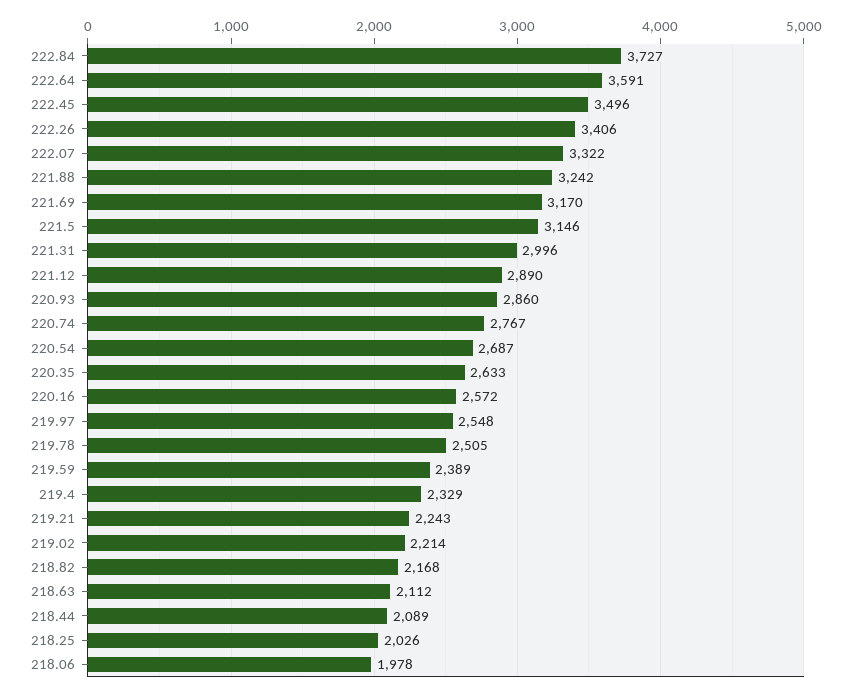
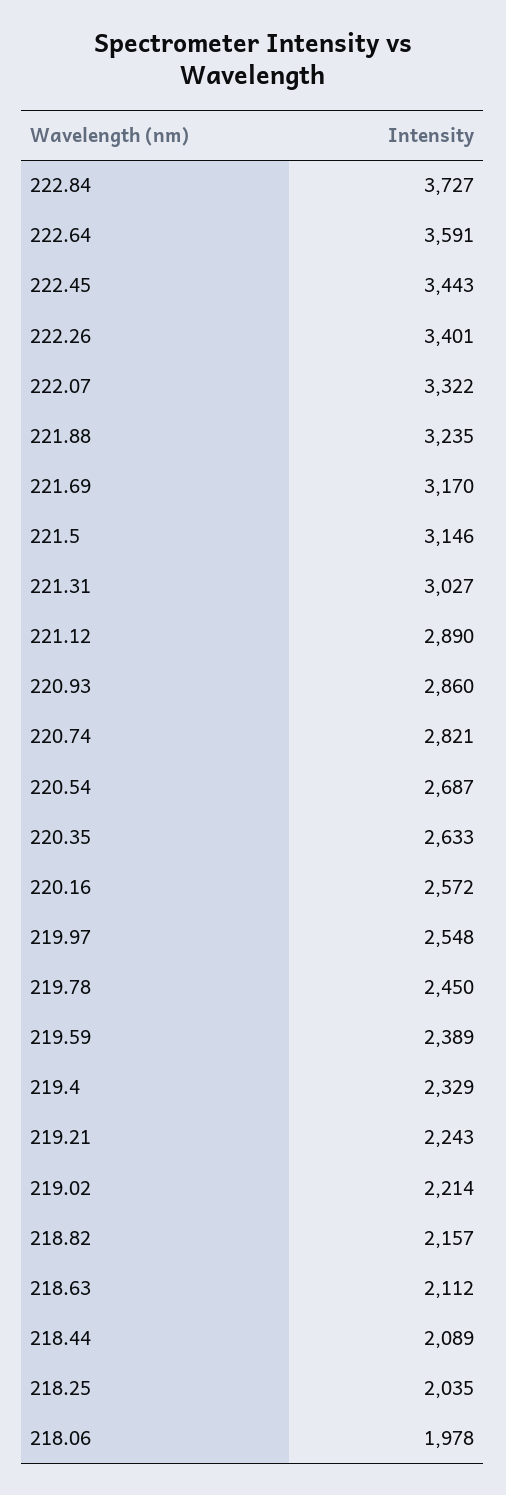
  {
    "222.84": 3727,
    "222.64": 3591,
-   "222.45": 3496,
+   "222.45": 3443,
-   "222.26": 3406,
+   "222.26": 3401,
    "222.07": 3322,
-   "221.88": 3242,
+   "221.88": 3235,
    "221.69": 3170,
    "221.5": 3146,
-   "221.31": 2996,
+   "221.31": 3027,
    "221.12": 2890,
    "220.93": 2860,
-   "220.74": 2767,
+   "220.74": 2821,
    "220.54": 2687,
    "220.35": 2633,
    "220.16": 2572,
    "219.97": 2548,
-   "219.78": 2505,
+   "219.78": 2450,
    "219.59": 2389,
    "219.4": 2329,
    "219.21": 2243,
    "219.02": 2214,
-   "218.82": 2168,
+   "218.82": 2157,
    "218.63": 2112,
    "218.44": 2089,
-   "218.25": 2026,
+   "218.25": 2035,
    "218.06": 1978
  }

